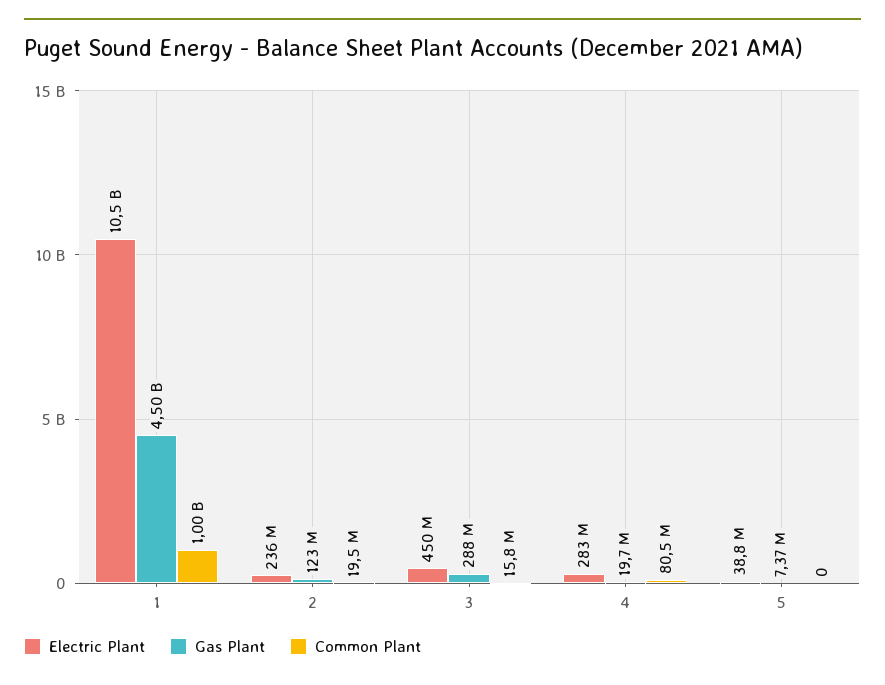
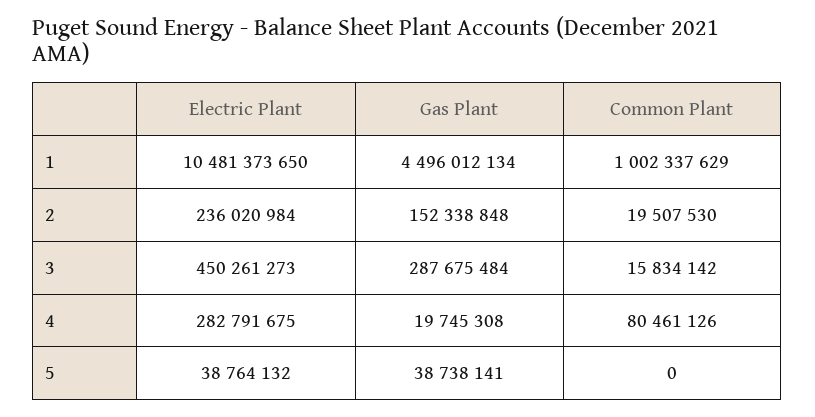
  {
    "Electric Plant": {
      "1": 10481373650,
      "2": 236020984,
      "3": 450261273,
      "4": 282791675,
      "5": 38764132
    },
    "Gas Plant": {
      "1": 4496012134,
-     "2": 123000000,
+     "2": 152338848,
      "3": 287675484,
      "4": 19745308,
-     "5": 7370000
+     "5": 38738141
    },
    "Common Plant": {
      "1": 1002337629,
      "2": 19507530,
      "3": 15834142,
      "4": 80461126,
      "5": 0
    }
  }

